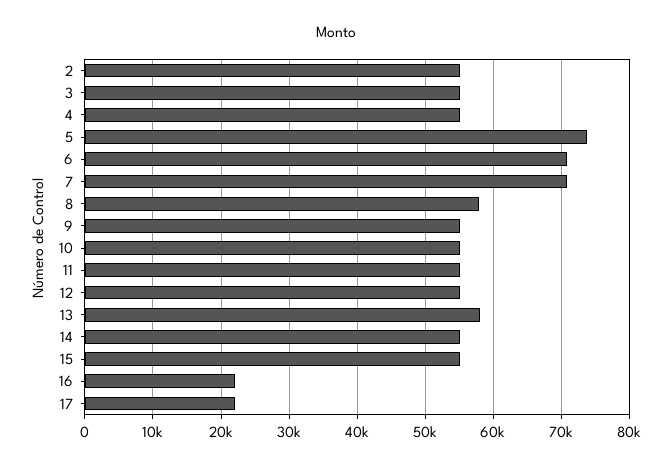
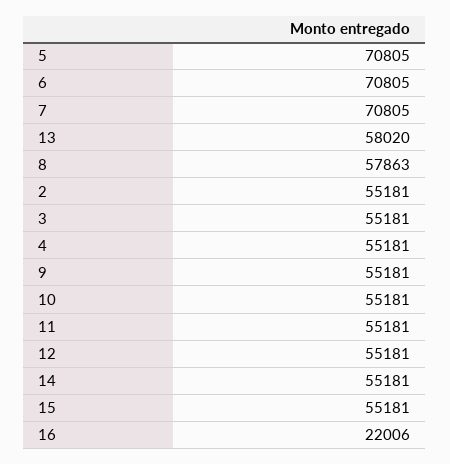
  {
    "2": 55181,
    "3": 55181,
    "4": 55181,
-   "5": 74000,
+   "5": 70805,
    "6": 70805,
    "7": 70805,
    "8": 57863,
    "9": 55181,
    "10": 55181,
    "11": 55181,
    "12": 55181,
    "13": 58020,
    "14": 55181,
    "15": 55181,
-   "16": 22006,
+   "16": 22006
-   "17": 22000
  }

